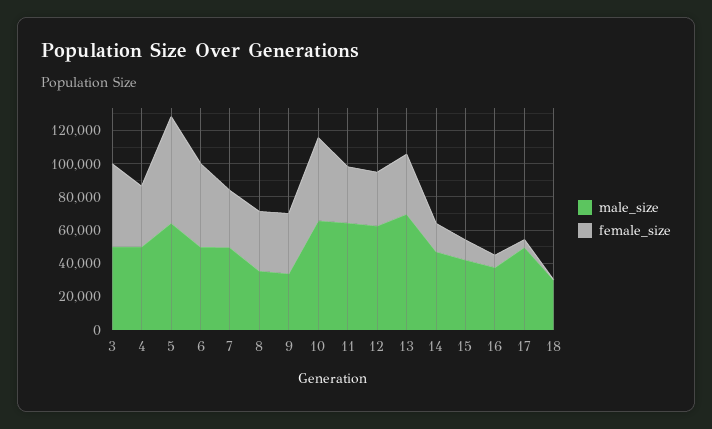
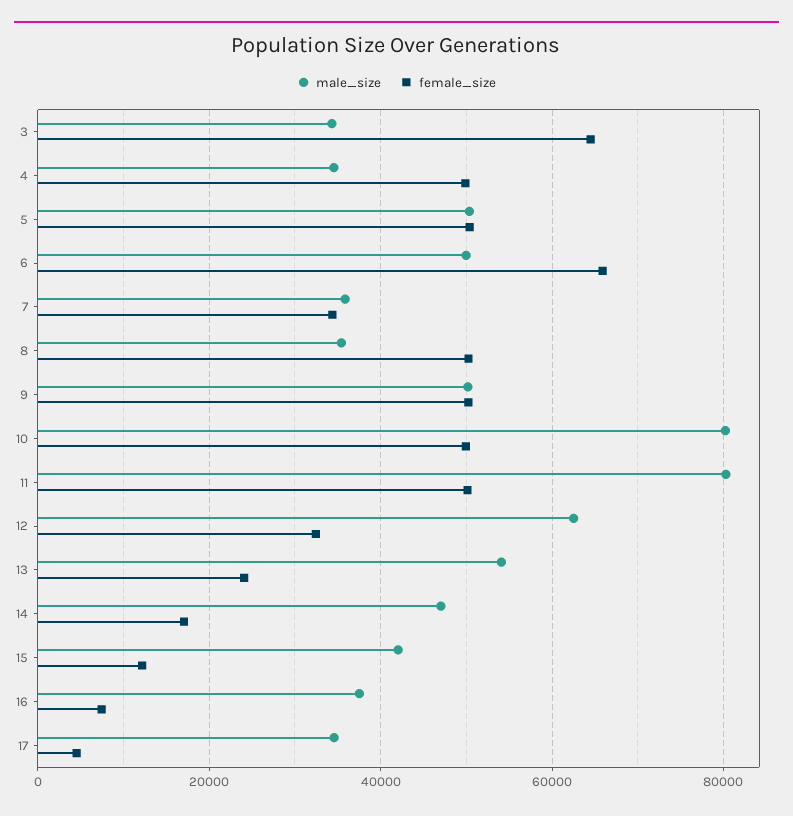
  {
    "male_size": {
-     "3": 50000,
+     "3": 34000,
-     "4": 50000,
+     "4": 34000,
-     "5": 65000,
+     "5": 50000,
      "6": 50000,
-     "7": 50000,
+     "7": 36000,
      "8": 36000,
-     "9": 35000,
+     "9": 50000,
-     "10": 65000,
+     "10": 80000,
-     "11": 65000,
+     "11": 80000,
      "12": 62000,
-     "13": 70000,
+     "13": 54000,
      "14": 48000,
      "15": 42000,
      "16": 38000,
-     "17": 50000,
+     "17": 34000
-     "18": 30000
    },
    "female_size": {
-     "3": 50000,
+     "3": 64000,
-     "4": 35000,
+     "4": 50000,
-     "5": 65000,
+     "5": 50000,
-     "6": 50000,
+     "6": 66000,
      "7": 34000,
-     "8": 35000,
+     "8": 50000,
-     "9": 35000,
+     "9": 50000,
      "10": 50000,
-     "11": 35000,
+     "11": 50000,
      "12": 32000,
-     "13": 35000,
+     "13": 24000,
      "14": 18000,
      "15": 12000,
      "16": 8000,
-     "17": 4000,
+     "17": 4000
-     "18": 0
    }
  }

